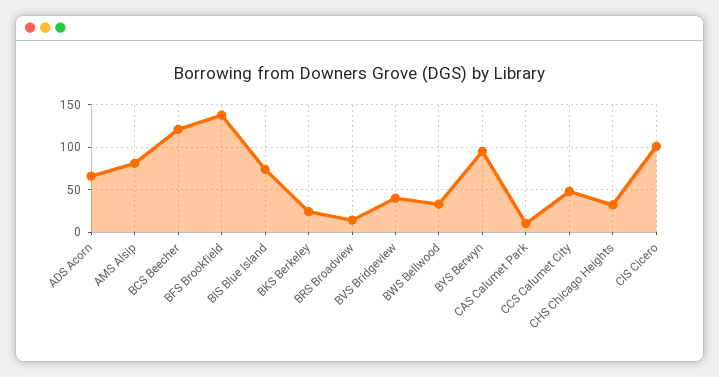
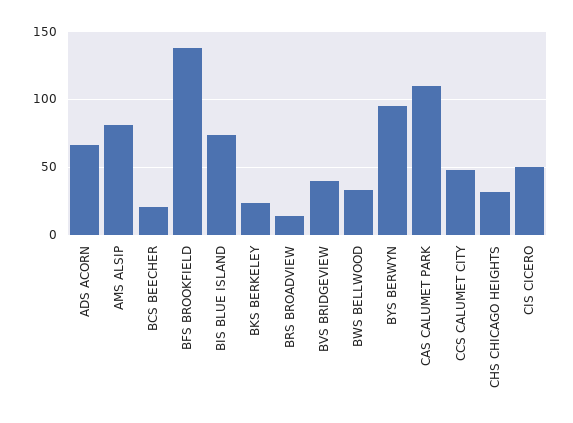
  {
    "ADS Acorn": 65,
    "AMS Alsip": 80,
-   "BCS Beecher": 120,
+   "BCS Beecher": 20,
    "BFS Brookfield": 140,
    "BIS Blue Island": 75,
    "BKS Berkeley": 25,
    "BRS Broadview": 15,
    "BVS Bridgeview": 40,
    "BWS Bellwood": 35,
    "BYS Berwyn": 95,
-   "CAS Calumet Park": 10,
+   "CAS Calumet Park": 110,
    "CCS Calumet City": 50,
    "CHS Chicago Heights": 30,
-   "CIS Cicero": 100
+   "CIS Cicero": 50
  }

